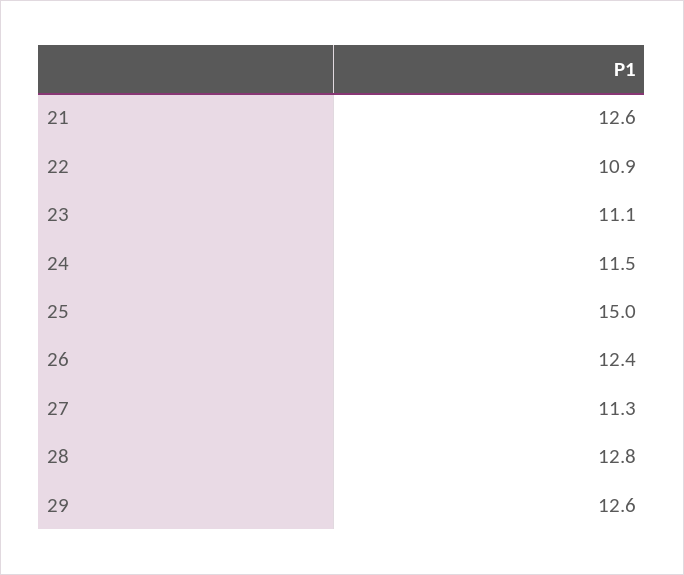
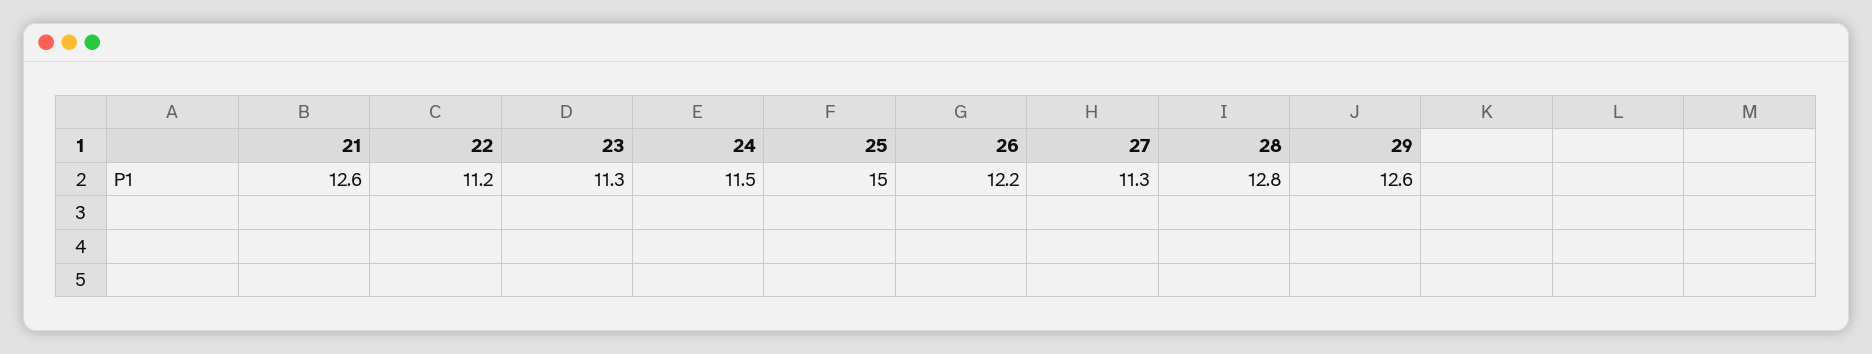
  {
    "21": 12.6,
-   "22": 10.9,
+   "22": 11.2,
-   "23": 11.1,
+   "23": 11.3,
    "24": 11.5,
    "25": 15,
-   "26": 12.4,
+   "26": 12.2,
    "27": 11.3,
    "28": 12.8,
    "29": 12.6
  }

